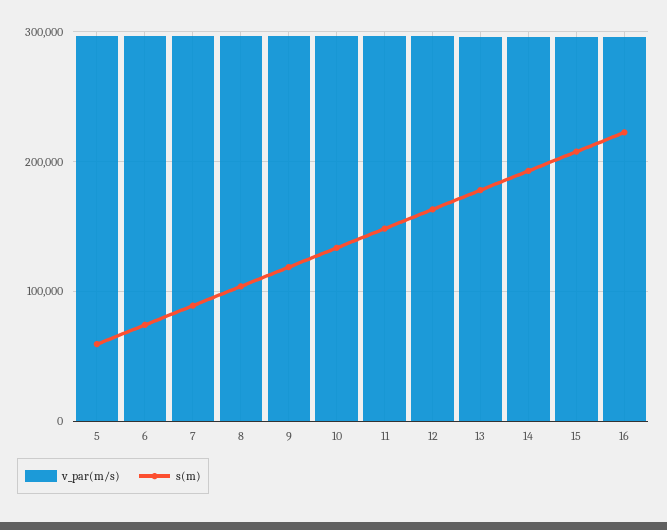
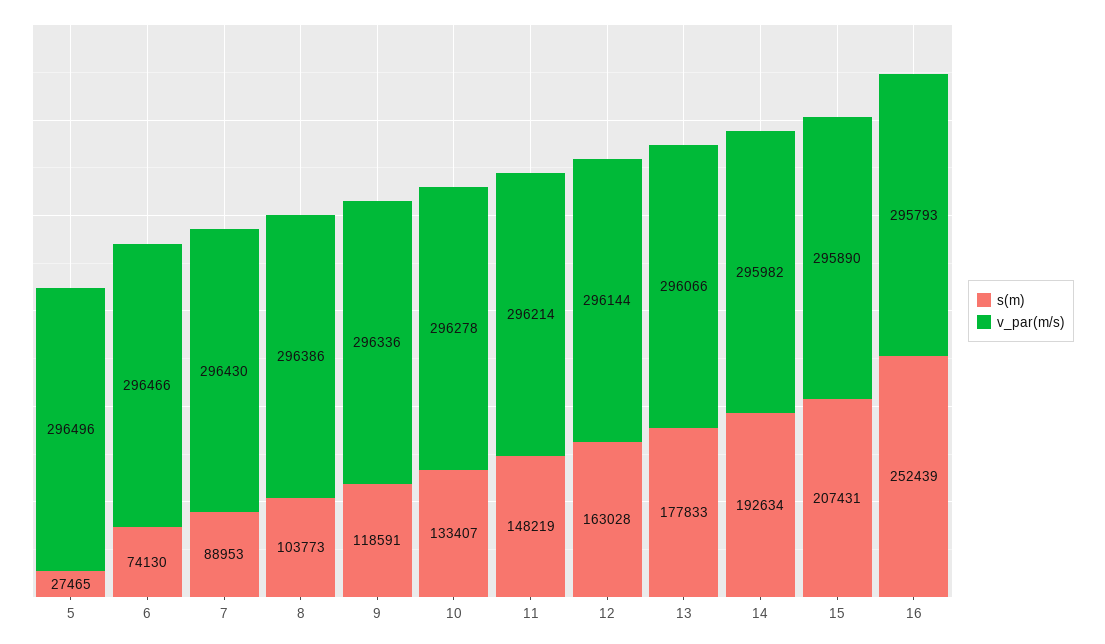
  {
    "v_par(m/s)": {
      "5": 296496,
      "6": 296466,
      "7": 296430,
      "8": 296386,
      "9": 296336,
      "10": 296278,
      "11": 296214,
      "12": 296144,
      "13": 296066,
      "14": 295982,
      "15": 295890,
      "16": 295793
    },
    "s(m)": {
-     "5": 60000,
+     "5": 27465,
      "6": 74130,
      "7": 88953,
      "8": 103773,
      "9": 118591,
      "10": 133407,
      "11": 148219,
      "12": 163028,
      "13": 177833,
      "14": 192634,
      "15": 207431,
-     "16": 220000
+     "16": 252439
    }
  }

